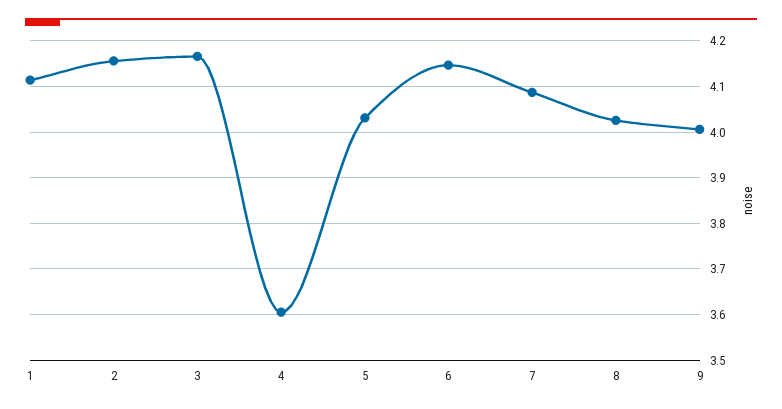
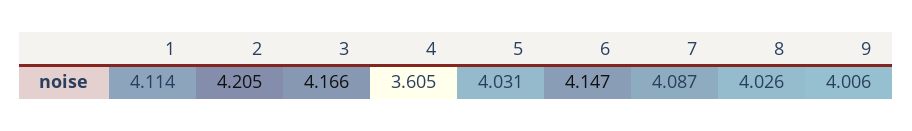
  {
    "1": 4.114,
-   "2": 4.16,
+   "2": 4.205,
    "3": 4.166,
    "4": 3.605,
    "5": 4.031,
    "6": 4.147,
    "7": 4.087,
    "8": 4.026,
    "9": 4.006
  }

